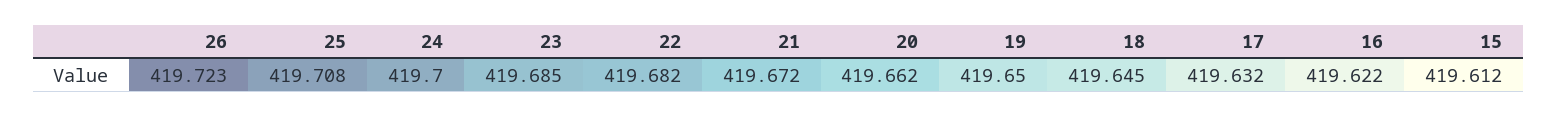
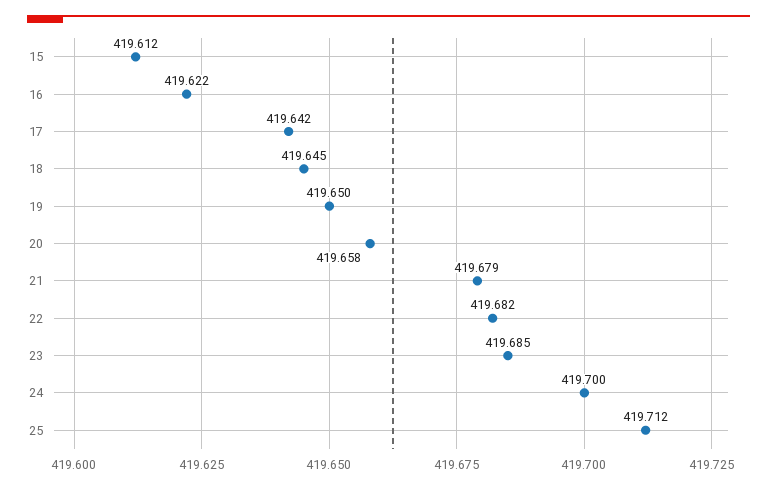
  {
-   "26": 419.723,
-   "25": 419.708,
+   "25": 419.712,
    "24": 419.7,
    "23": 419.685,
    "22": 419.682,
-   "21": 419.672,
+   "21": 419.679,
-   "20": 419.662,
+   "20": 419.658,
    "19": 419.65,
    "18": 419.645,
-   "17": 419.632,
+   "17": 419.642,
    "16": 419.622,
    "15": 419.612
  }

